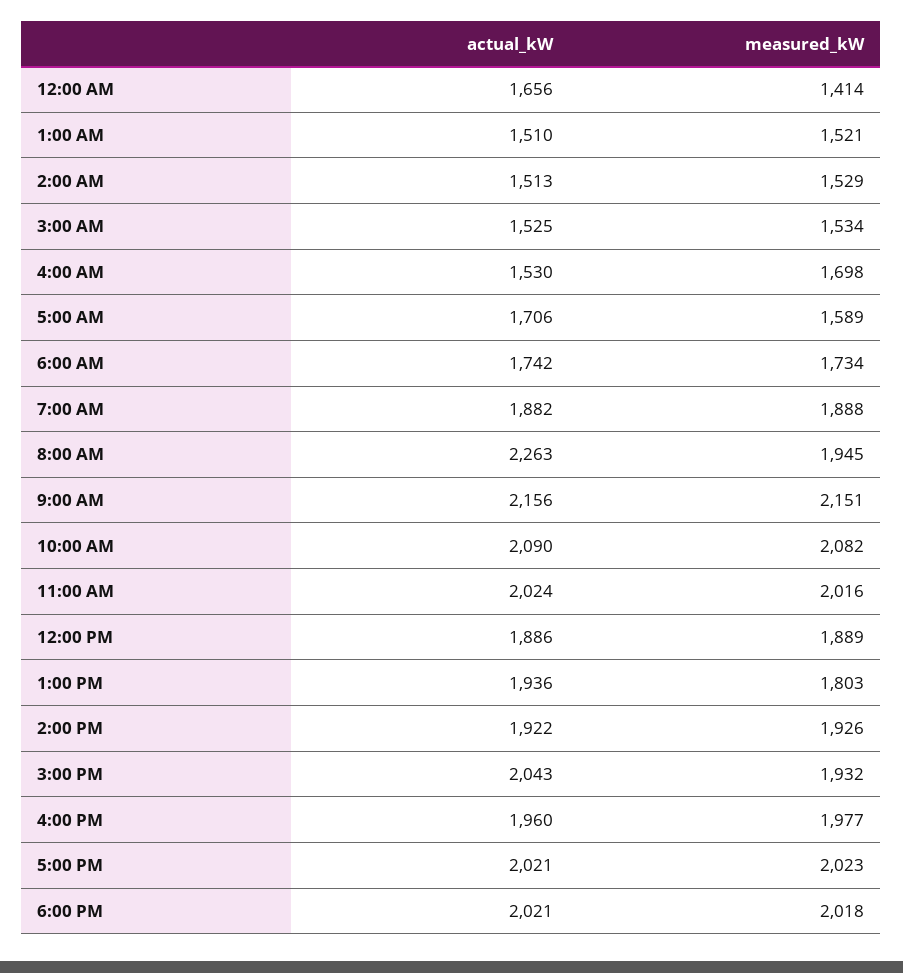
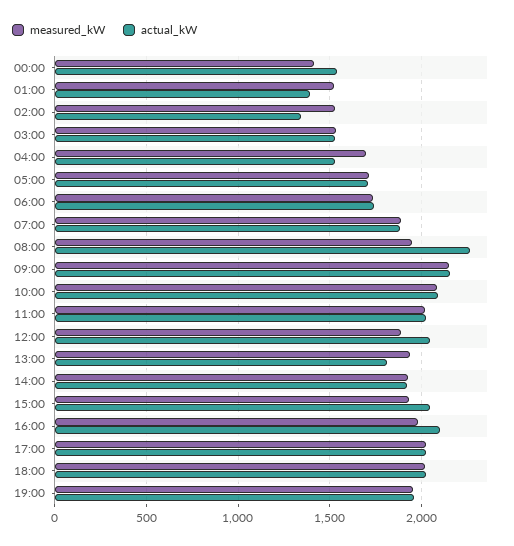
  {
    "actual_kW": {
-     "12:00 AM": 1656,
+     "12:00 AM": 1550,
-     "1:00 AM": 1510,
+     "1:00 AM": 1400,
-     "2:00 AM": 1513,
+     "2:00 AM": 1350,
      "3:00 AM": 1525,
      "4:00 AM": 1530,
      "5:00 AM": 1706,
      "6:00 AM": 1742,
      "7:00 AM": 1882,
      "8:00 AM": 2263,
      "9:00 AM": 2156,
      "10:00 AM": 2090,
      "11:00 AM": 2024,
-     "12:00 PM": 1886,
+     "12:00 PM": 2050,
-     "1:00 PM": 1936,
+     "1:00 PM": 1800,
      "2:00 PM": 1922,
      "3:00 PM": 2043,
-     "4:00 PM": 1960,
+     "4:00 PM": 2100,
      "5:00 PM": 2021,
-     "6:00 PM": 2021
+     "6:00 PM": 2021,
+     "19:00": 1950
    },
    "measured_kW": {
      "12:00 AM": 1414,
      "1:00 AM": 1521,
      "2:00 AM": 1529,
      "3:00 AM": 1534,
      "4:00 AM": 1698,
-     "5:00 AM": 1589,
+     "5:00 AM": 1700,
      "6:00 AM": 1734,
      "7:00 AM": 1888,
      "8:00 AM": 1945,
      "9:00 AM": 2151,
      "10:00 AM": 2082,
      "11:00 AM": 2016,
      "12:00 PM": 1889,
-     "1:00 PM": 1803,
+     "1:00 PM": 1950,
      "2:00 PM": 1926,
      "3:00 PM": 1932,
      "4:00 PM": 1977,
      "5:00 PM": 2023,
-     "6:00 PM": 2018
+     "6:00 PM": 2018,
+     "19:00": 1950
    }
  }

